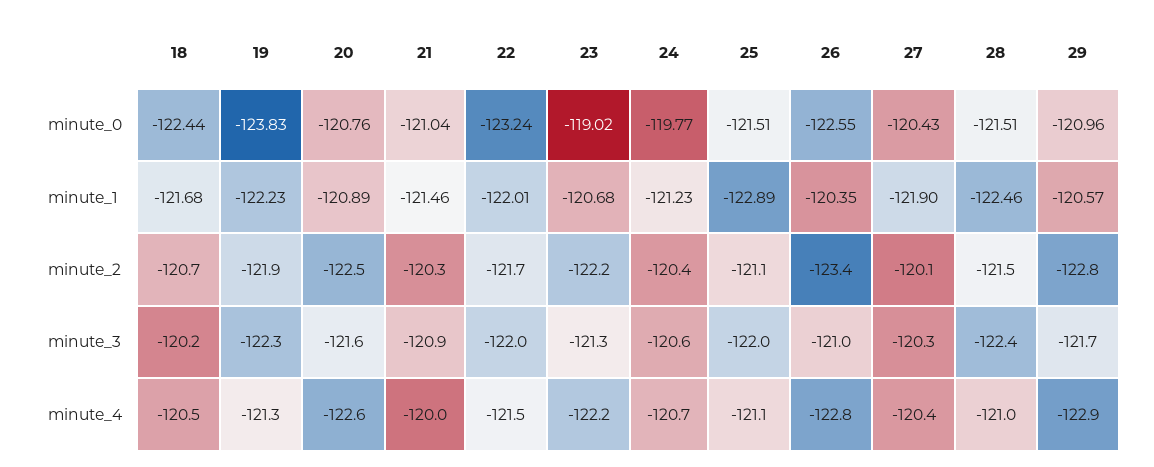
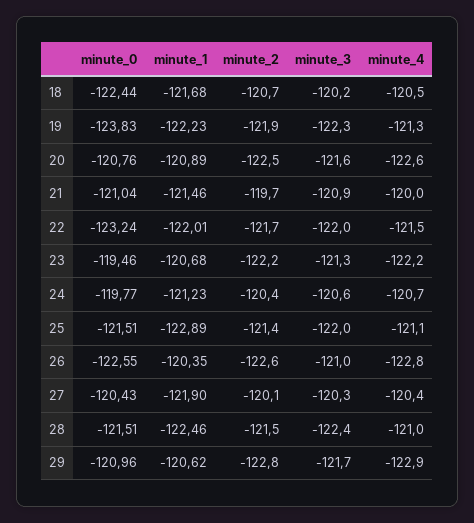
  {
    "18": {
      "minute_0": -122.44,
      "minute_1": -121.68,
      "minute_2": -120.7,
      "minute_3": -120.2,
      "minute_4": -120.5
    },
    "19": {
      "minute_0": -123.83,
      "minute_1": -122.23,
      "minute_2": -121.9,
      "minute_3": -122.3,
      "minute_4": -121.3
    },
    "20": {
      "minute_0": -120.76,
      "minute_1": -120.89,
      "minute_2": -122.5,
      "minute_3": -121.6,
      "minute_4": -122.6
    },
    "21": {
      "minute_0": -121.04,
      "minute_1": -121.46,
-     "minute_2": -120.3,
+     "minute_2": -119.7,
      "minute_3": -120.9,
      "minute_4": -120
    },
    "22": {
      "minute_0": -123.24,
      "minute_1": -122.01,
      "minute_2": -121.7,
      "minute_3": -122,
      "minute_4": -121.5
    },
    "23": {
-     "minute_0": -119.02,
+     "minute_0": -119.46,
      "minute_1": -120.68,
      "minute_2": -122.2,
      "minute_3": -121.3,
      "minute_4": -122.2
    },
    "24": {
      "minute_0": -119.77,
      "minute_1": -121.23,
      "minute_2": -120.4,
      "minute_3": -120.6,
      "minute_4": -120.7
    },
    "25": {
      "minute_0": -121.51,
      "minute_1": -122.89,
-     "minute_2": -121.1,
+     "minute_2": -121.4,
      "minute_3": -122,
      "minute_4": -121.1
    },
    "26": {
      "minute_0": -122.55,
      "minute_1": -120.35,
-     "minute_2": -123.4,
+     "minute_2": -122.6,
      "minute_3": -121,
      "minute_4": -122.8
    },
    "27": {
      "minute_0": -120.43,
      "minute_1": -121.9,
      "minute_2": -120.1,
      "minute_3": -120.3,
      "minute_4": -120.4
    },
    "28": {
      "minute_0": -121.51,
      "minute_1": -122.46,
      "minute_2": -121.5,
      "minute_3": -122.4,
      "minute_4": -121
    },
    "29": {
      "minute_0": -120.96,
-     "minute_1": -120.57,
+     "minute_1": -120.62,
      "minute_2": -122.8,
      "minute_3": -121.7,
      "minute_4": -122.9
    }
  }

